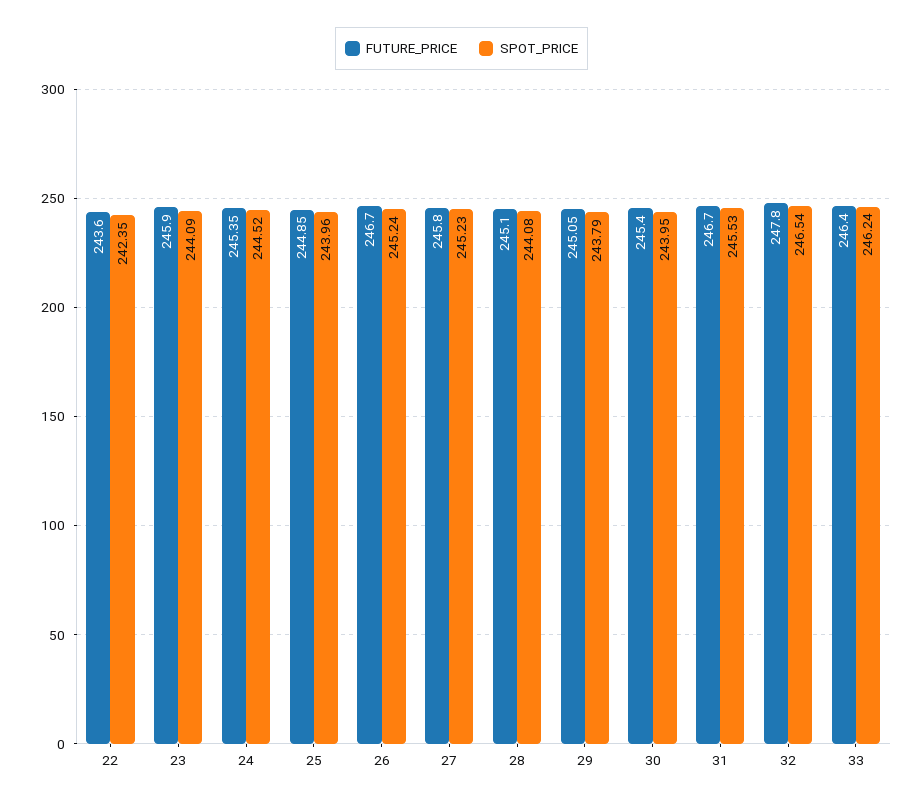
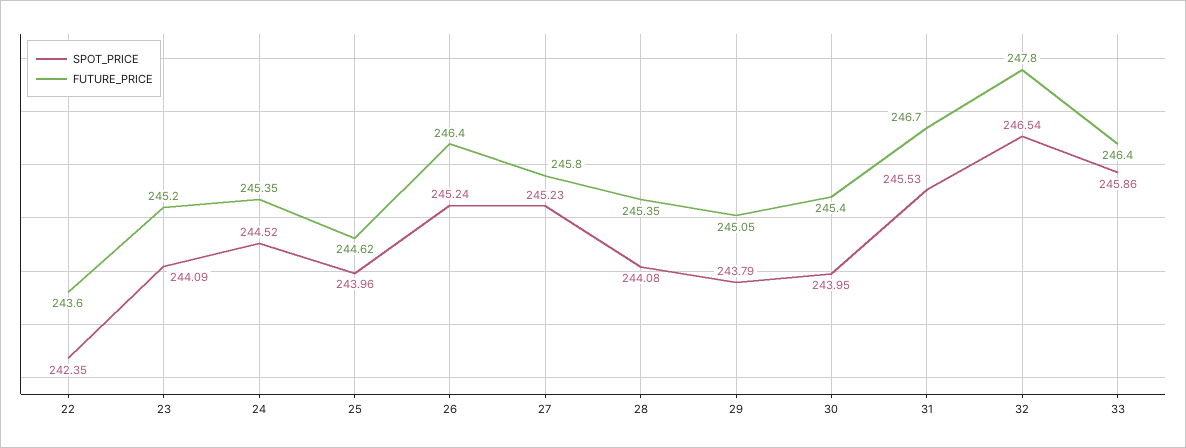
  {
    "FUTURE_PRICE": {
      "22": 243.6,
-     "23": 245.9,
+     "23": 245.2,
      "24": 245.35,
-     "25": 244.85,
+     "25": 244.62,
-     "26": 246.7,
+     "26": 246.4,
      "27": 245.8,
-     "28": 245.1,
+     "28": 245.35,
      "29": 245.05,
      "30": 245.4,
      "31": 246.7,
      "32": 247.8,
      "33": 246.4
    },
    "SPOT_PRICE": {
      "22": 242.35,
      "23": 244.09,
      "24": 244.52,
      "25": 243.96,
      "26": 245.24,
      "27": 245.23,
      "28": 244.08,
      "29": 243.79,
      "30": 243.95,
      "31": 245.53,
      "32": 246.54,
-     "33": 246.24
+     "33": 245.86
    }
  }

